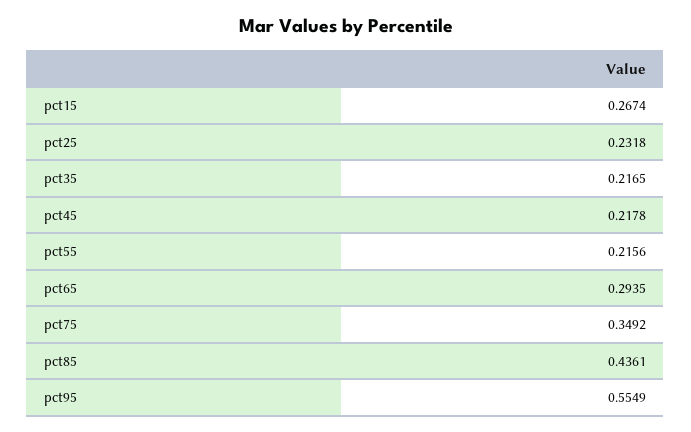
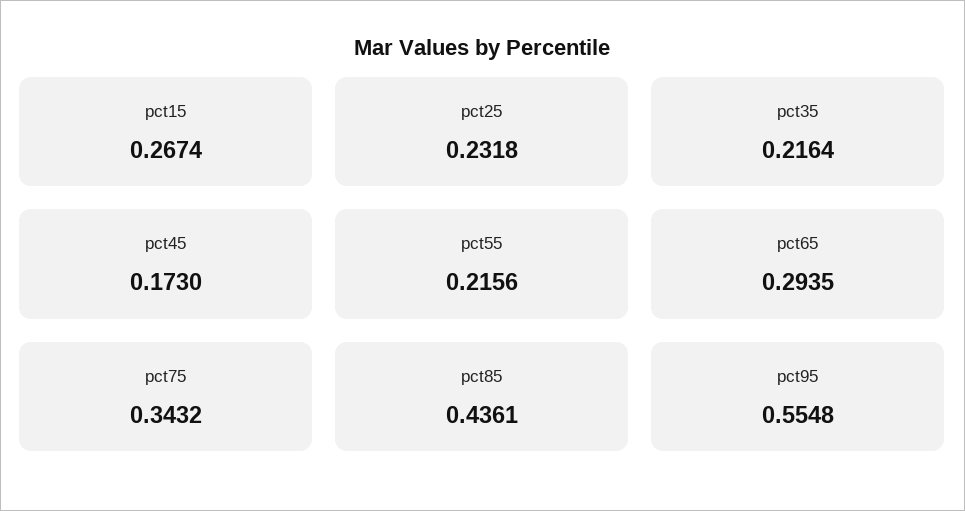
  {
    "pct15": 0.2674,
    "pct25": 0.2318,
-   "pct35": 0.2165,
+   "pct35": 0.2164,
-   "pct45": 0.2178,
+   "pct45": 0.173,
    "pct55": 0.2156,
    "pct65": 0.2935,
-   "pct75": 0.3492,
+   "pct75": 0.3432,
    "pct85": 0.4361,
-   "pct95": 0.5549
+   "pct95": 0.5548
  }

